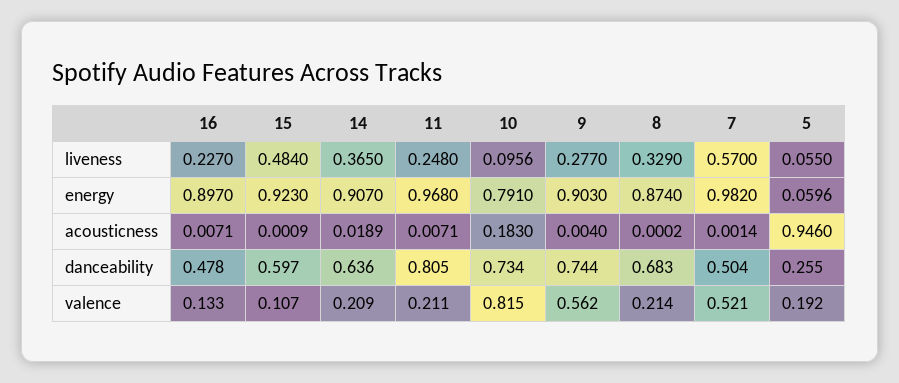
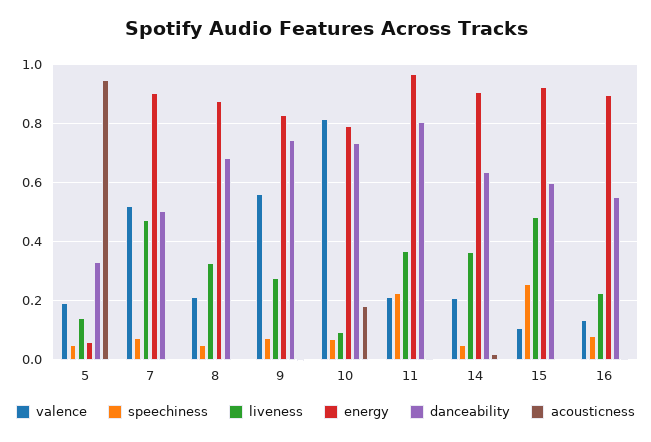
  {
    "liveness": {
      "16": 0.227,
      "15": 0.484,
      "14": 0.365,
-     "11": 0.248,
+     "11": 0.375,
      "10": 0.0956,
      "9": 0.277,
      "8": 0.329,
-     "7": 0.57,
+     "7": 0.475,
-     "5": 0.055
+     "5": 0.15
    },
    "energy": {
      "16": 0.897,
      "15": 0.923,
      "14": 0.907,
      "11": 0.968,
      "10": 0.791,
-     "9": 0.903,
+     "9": 0.825,
      "8": 0.874,
-     "7": 0.982,
+     "7": 0.9,
      "5": 0.0596
    },
    "acousticness": {
      "16": 0.0071,
      "15": 0.0009,
      "14": 0.0189,
      "11": 0.0071,
      "10": 0.183,
      "9": 0.004,
      "8": 0.0002,
      "7": 0.0014,
      "5": 0.946
    },
    "danceability": {
-     "16": 0.478,
+     "16": 0.55,
      "15": 0.597,
      "14": 0.636,
      "11": 0.805,
      "10": 0.734,
      "9": 0.744,
      "8": 0.683,
      "7": 0.504,
-     "5": 0.255
+     "5": 0.325
    },
    "valence": {
      "16": 0.133,
      "15": 0.107,
      "14": 0.209,
      "11": 0.211,
      "10": 0.815,
      "9": 0.562,
      "8": 0.214,
      "7": 0.521,
      "5": 0.192
-   }
+   },
+   "speechiness": {
+     "5": 0.05,
+     "7": 0.075,
+     "8": 0.05,
+     "9": 0.075,
+     "10": 0.075,
+     "11": 0.225,
+     "14": 0.05,
+     "15": 0.25,
+     "16": 0.075
+   }
  }

